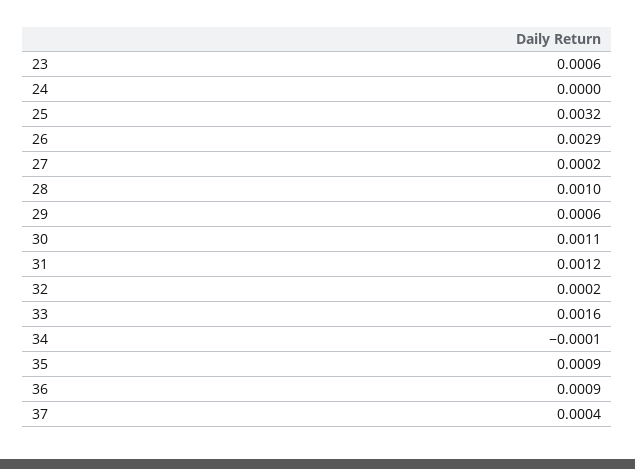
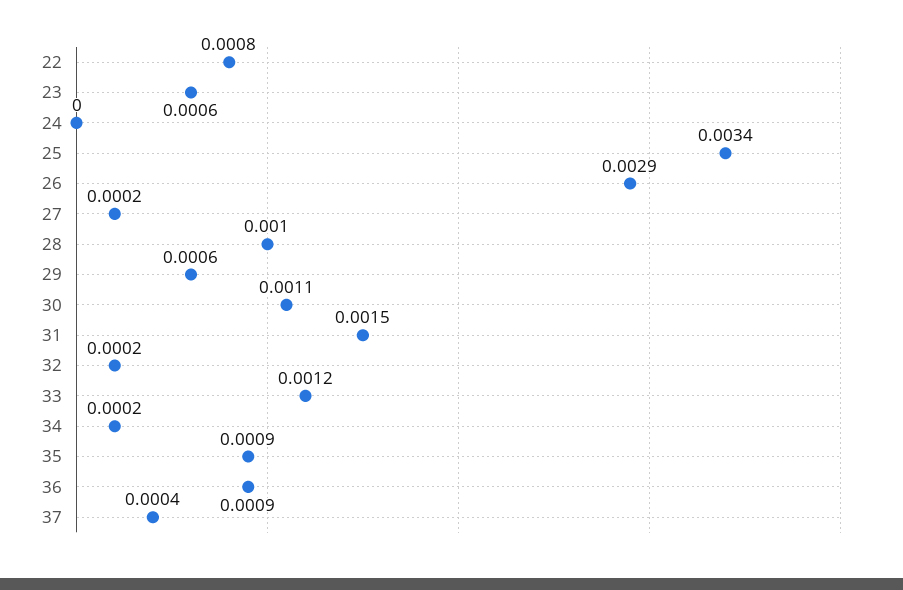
  {
    "23": 0.0006,
    "24": 0,
-   "25": 0.0032,
+   "25": 0.0034,
    "26": 0.0029,
    "27": 0.0002,
    "28": 0.001,
    "29": 0.0006,
    "30": 0.0011,
-   "31": 0.0012,
+   "31": 0.0015,
    "32": 0.0002,
-   "33": 0.0016,
+   "33": 0.0012,
-   "34": -0.0001,
+   "34": 0.0002,
    "35": 0.0009,
    "36": 0.0009,
-   "37": 0.0004
+   "37": 0.0004,
+   "22": 0.0008
  }

